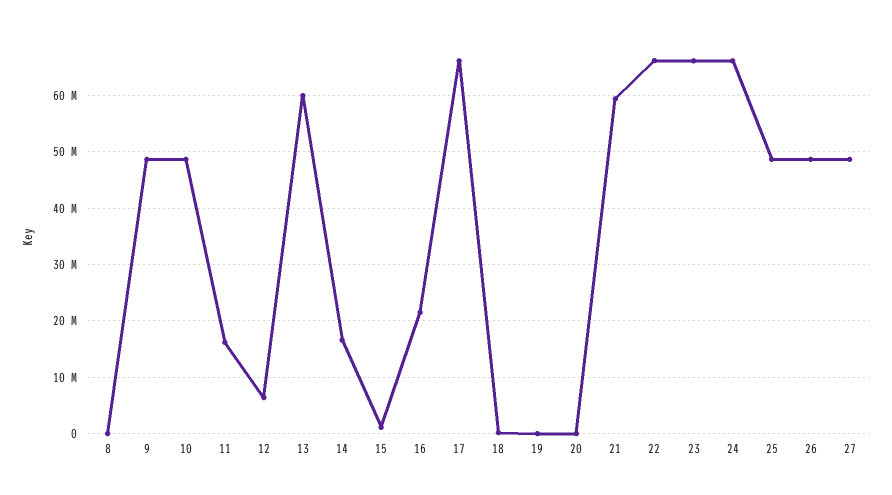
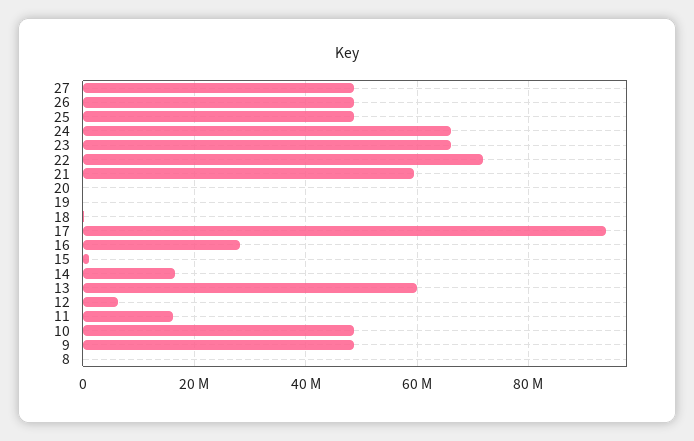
  {
    "8": 0,
    "9": 48000000,
    "10": 48000000,
    "11": 16000000,
    "12": 6000000,
    "13": 60000000,
    "14": 16000000,
    "15": 2000000,
-   "16": 22000000,
+   "16": 28000000,
-   "17": 66000000,
+   "17": 94000000,
    "18": 0,
    "19": 0,
    "20": 0,
    "21": 60000000,
-   "22": 66000000,
+   "22": 72000000,
    "23": 66000000,
    "24": 66000000,
    "25": 48000000,
    "26": 48000000,
    "27": 48000000
  }

